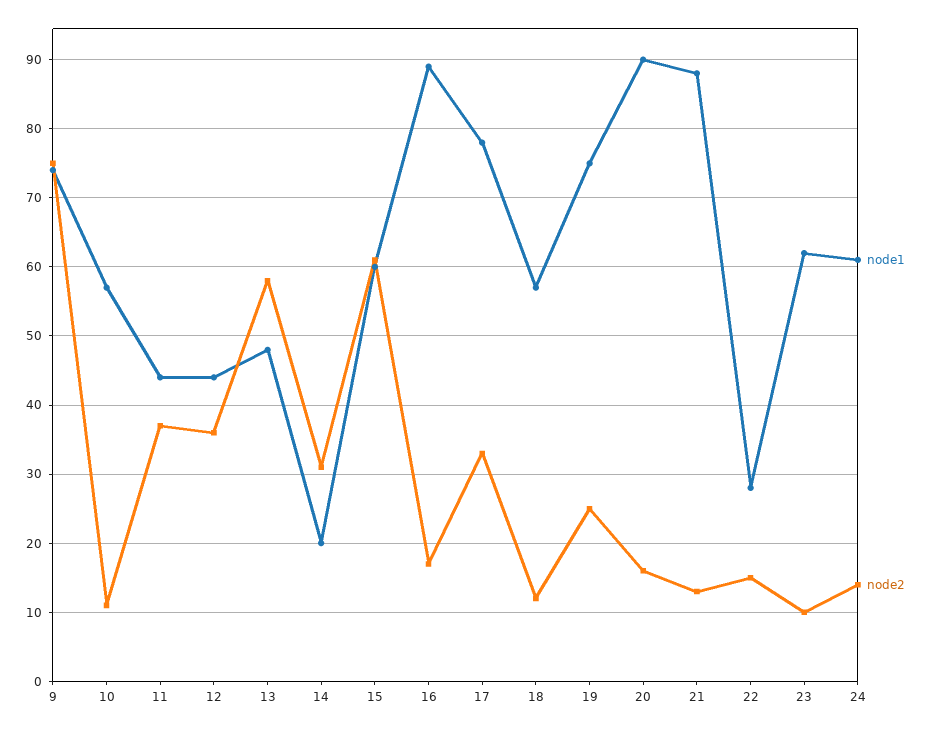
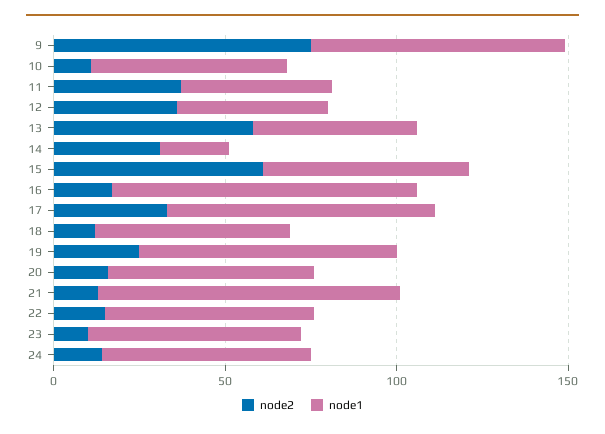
  {
    "node1": {
      "9": 74,
      "10": 57,
      "11": 44,
      "12": 44,
      "13": 48,
      "14": 20,
      "15": 60,
      "16": 89,
      "17": 78,
      "18": 57,
      "19": 75,
-     "20": 90,
+     "20": 60,
      "21": 88,
-     "22": 28,
+     "22": 60,
      "23": 62,
      "24": 61
    },
    "node2": {
      "9": 75,
      "10": 11,
      "11": 37,
      "12": 36,
      "13": 58,
      "14": 31,
      "15": 61,
      "16": 17,
      "17": 33,
      "18": 12,
      "19": 25,
      "20": 16,
      "21": 13,
      "22": 15,
      "23": 10,
      "24": 14
    }
  }

